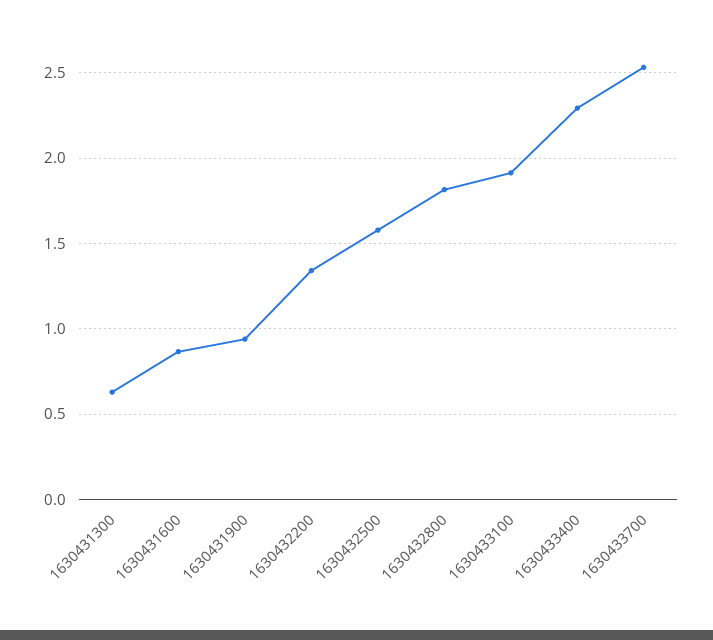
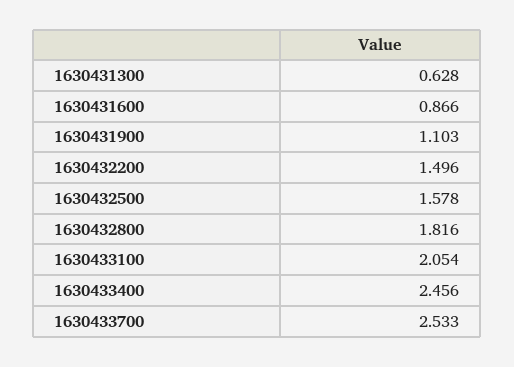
  {
    "1630431300": 0.628,
    "1630431600": 0.866,
-   "1630431900": 0.95,
+   "1630431900": 1.103,
-   "1630432200": 1.35,
+   "1630432200": 1.496,
    "1630432500": 1.578,
    "1630432800": 1.816,
-   "1630433100": 1.9,
+   "1630433100": 2.054,
-   "1630433400": 2.3,
+   "1630433400": 2.456,
    "1630433700": 2.533
  }

